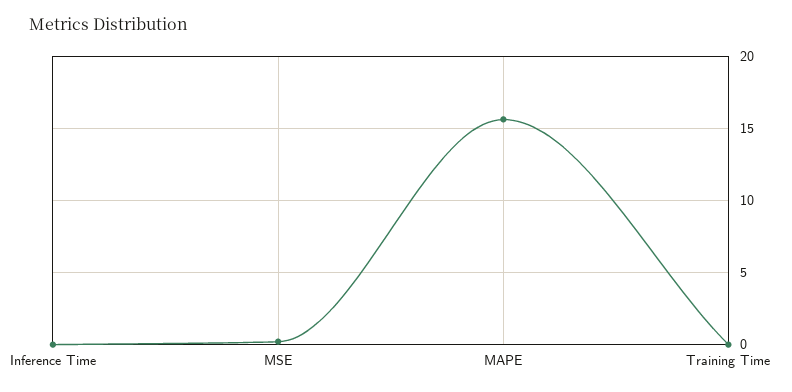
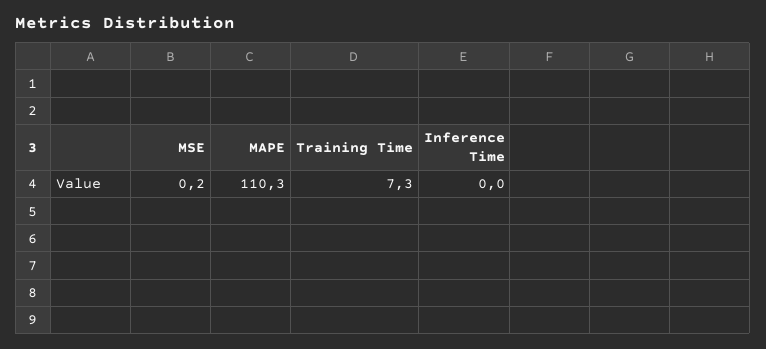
  {
    "Inference Time": 0,
    "MSE": 0.2,
-   "MAPE": 15.5,
+   "MAPE": 110.3,
-   "Training Time": 0
+   "Training Time": 7.3
  }

